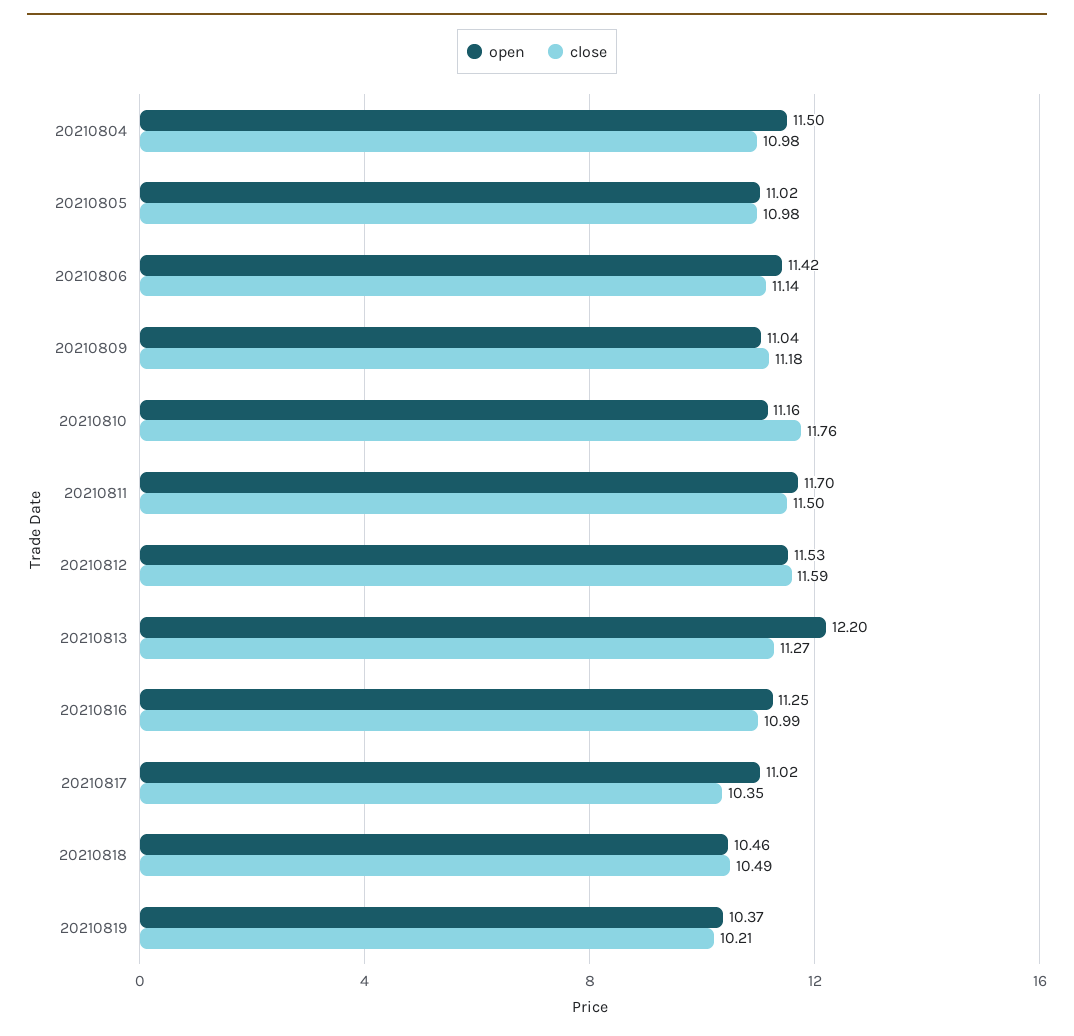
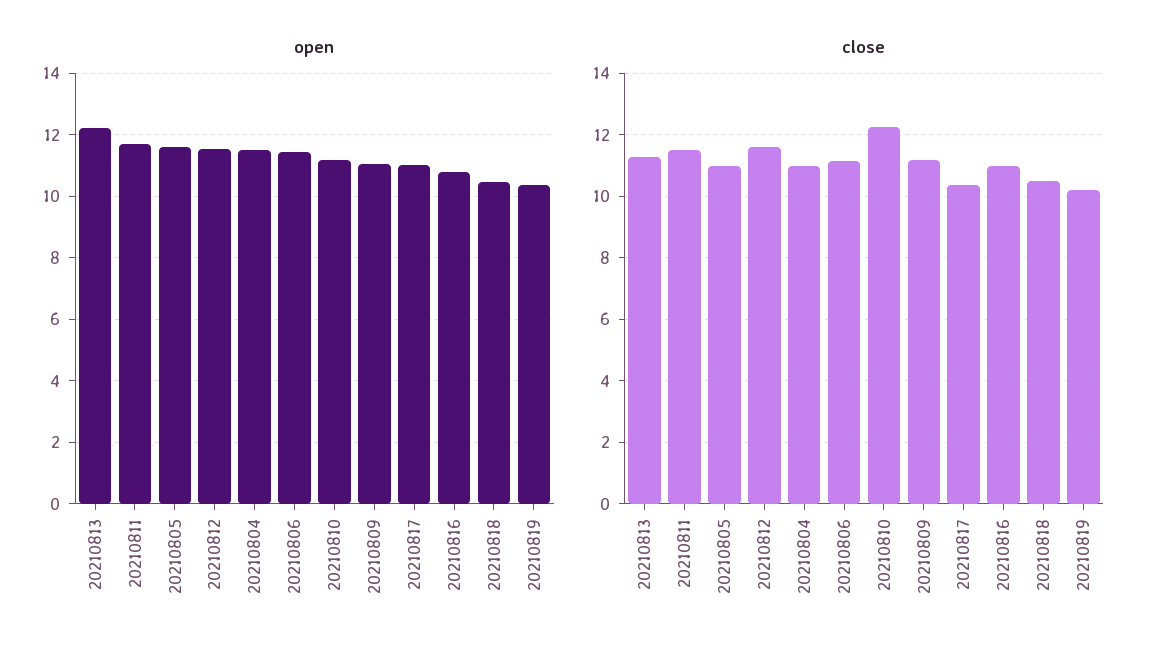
  {
    "open": {
      "20210804": 11.5,
-     "20210805": 11.02,
+     "20210805": 11.6,
      "20210806": 11.42,
      "20210809": 11.04,
      "20210810": 11.16,
      "20210811": 11.7,
      "20210812": 11.53,
      "20210813": 12.2,
-     "20210816": 11.25,
+     "20210816": 10.8,
      "20210817": 11.02,
      "20210818": 10.46,
      "20210819": 10.37
    },
    "close": {
      "20210804": 10.98,
      "20210805": 10.98,
      "20210806": 11.14,
      "20210809": 11.18,
-     "20210810": 11.76,
+     "20210810": 12.2,
      "20210811": 11.5,
      "20210812": 11.59,
      "20210813": 11.27,
      "20210816": 10.99,
      "20210817": 10.35,
      "20210818": 10.49,
      "20210819": 10.21
    }
  }

